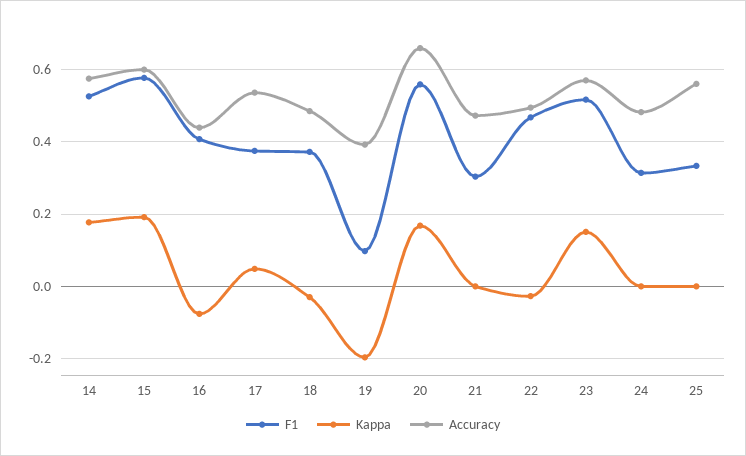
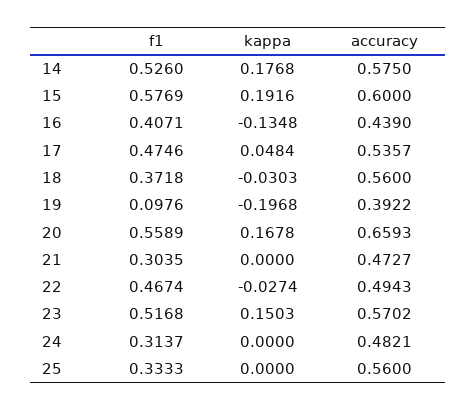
  {
    "F1": {
      "14": 0.526,
      "15": 0.5769,
      "16": 0.4071,
-     "17": 0.38,
+     "17": 0.4746,
      "18": 0.3718,
      "19": 0.0976,
      "20": 0.5589,
      "21": 0.3035,
      "22": 0.4674,
      "23": 0.5168,
      "24": 0.3137,
      "25": 0.3333
    },
    "Kappa": {
      "14": 0.1768,
      "15": 0.1916,
-     "16": -0.08,
+     "16": -0.1348,
      "17": 0.0484,
      "18": -0.0303,
      "19": -0.1968,
      "20": 0.1678,
      "21": 0,
      "22": -0.0274,
      "23": 0.1503,
      "24": 0,
      "25": 0
    },
    "Accuracy": {
      "14": 0.575,
      "15": 0.6,
      "16": 0.439,
      "17": 0.5357,
-     "18": 0.48,
+     "18": 0.56,
      "19": 0.3922,
      "20": 0.6593,
      "21": 0.4727,
      "22": 0.4943,
      "23": 0.5702,
      "24": 0.4821,
      "25": 0.56
    }
  }

